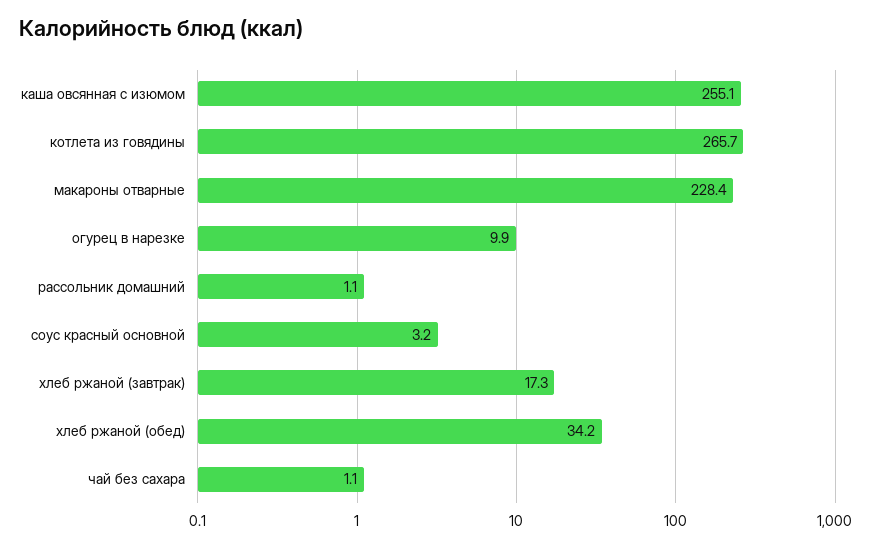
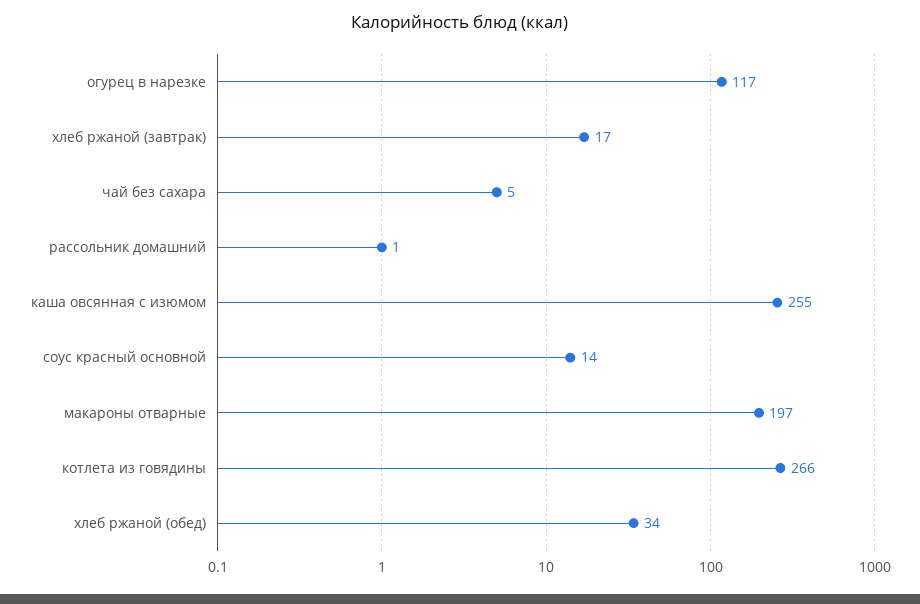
  {
    "каша овсянная с изюмом": 255.1,
    "котлета из говядины": 265.7,
-   "макароны отварные": 228.4,
+   "макароны отварные": 197,
-   "огурец в нарезке": 9.9,
+   "огурец в нарезке": 117,
    "рассольник домашний": 1.1,
-   "соус красный основной": 3.2,
+   "соус красный основной": 14,
    "хлеб ржаной (завтрак)": 17.3,
    "хлеб ржаной (обед)": 34.2,
-   "чай без сахара": 1.1
+   "чай без сахара": 5
  }

